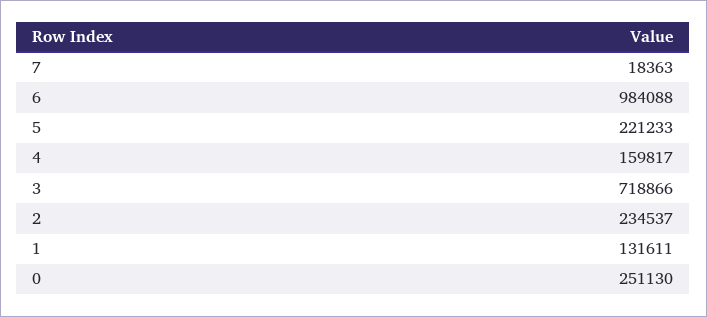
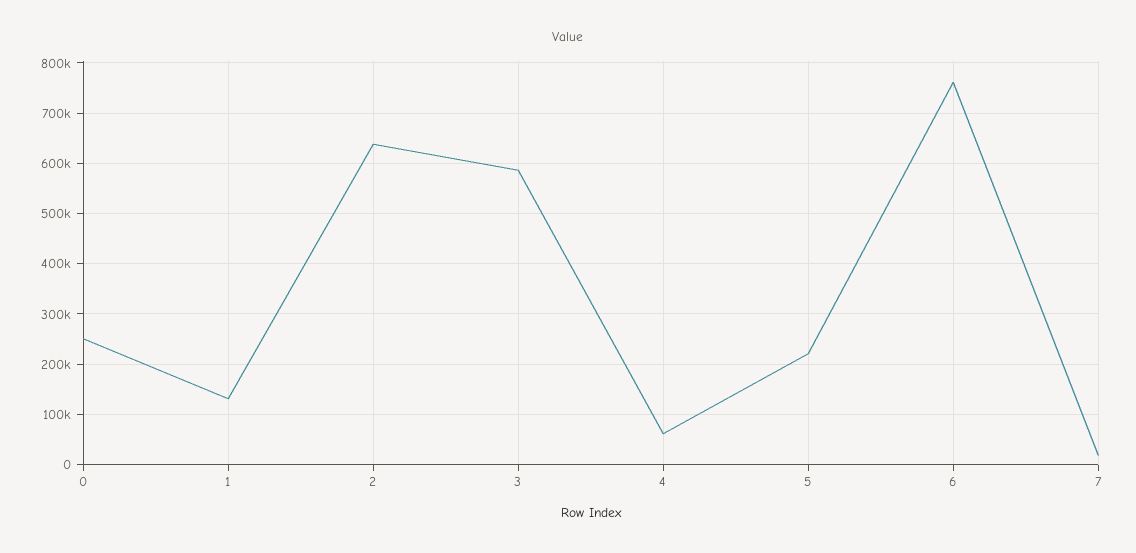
  {
    "7": 18363,
-   "6": 984088,
+   "6": 760000,
    "5": 221233,
-   "4": 159817,
+   "4": 60000,
-   "3": 718866,
+   "3": 580000,
-   "2": 234537,
+   "2": 640000,
    "1": 131611,
    "0": 251130
  }

